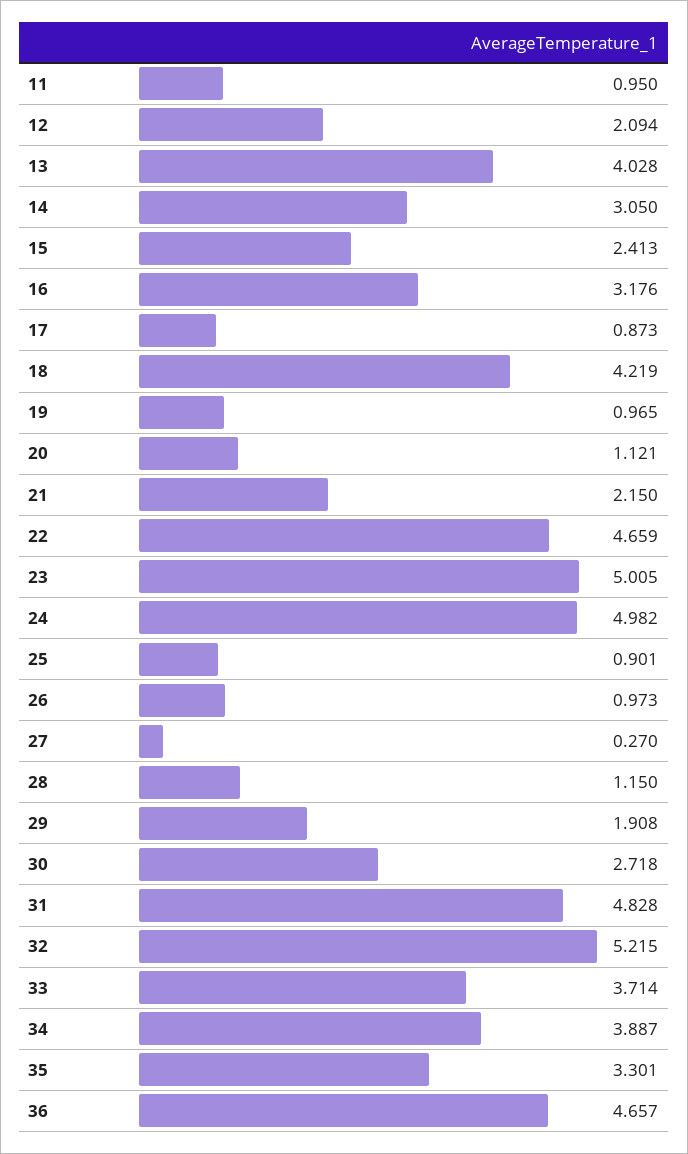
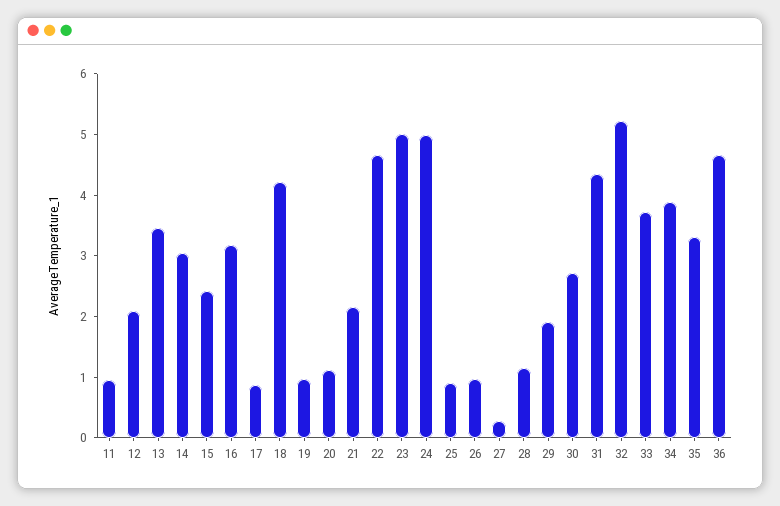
  {
    "11": 0.95,
    "12": 2.094,
-   "13": 4.028,
+   "13": 3.4,
    "14": 3.05,
    "15": 2.413,
    "16": 3.176,
    "17": 0.873,
    "18": 4.219,
    "19": 0.965,
    "20": 1.121,
    "21": 2.15,
    "22": 4.659,
    "23": 5.005,
    "24": 4.982,
    "25": 0.901,
    "26": 0.973,
    "27": 0.27,
    "28": 1.15,
    "29": 1.908,
    "30": 2.718,
-   "31": 4.828,
+   "31": 4.4,
    "32": 5.215,
    "33": 3.714,
    "34": 3.887,
    "35": 3.301,
    "36": 4.657
  }

